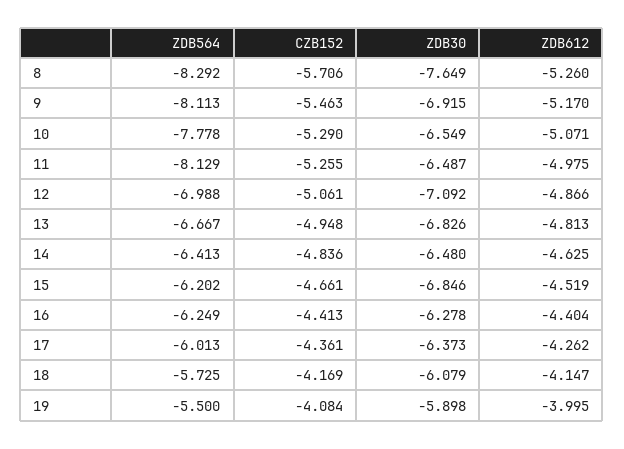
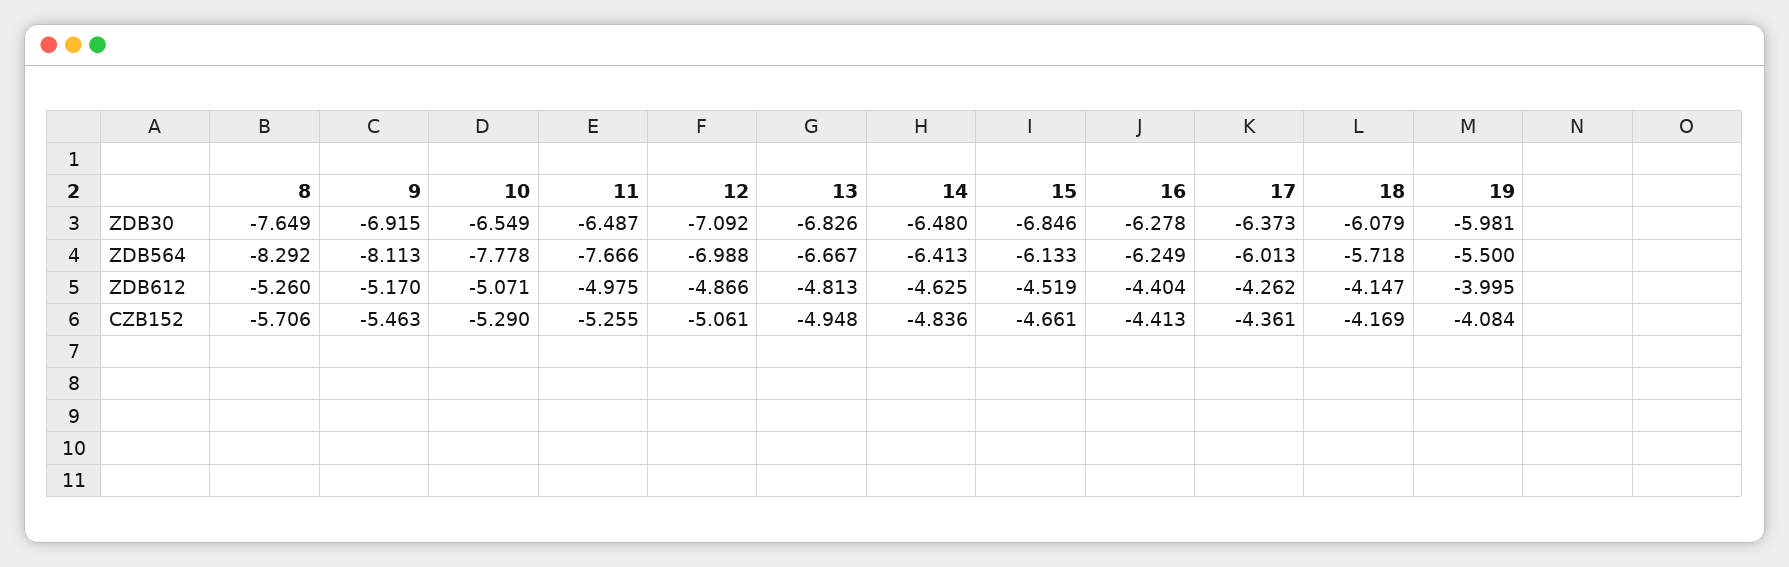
  {
    "ZDB564": {
      "8": -8.292,
      "9": -8.113,
      "10": -7.778,
-     "11": -8.129,
+     "11": -7.666,
      "12": -6.988,
      "13": -6.667,
      "14": -6.413,
-     "15": -6.202,
+     "15": -6.133,
      "16": -6.249,
      "17": -6.013,
-     "18": -5.725,
+     "18": -5.718,
      "19": -5.5
    },
    "CZB152": {
      "8": -5.706,
      "9": -5.463,
      "10": -5.29,
      "11": -5.255,
      "12": -5.061,
      "13": -4.948,
      "14": -4.836,
      "15": -4.661,
      "16": -4.413,
      "17": -4.361,
      "18": -4.169,
      "19": -4.084
    },
    "ZDB30": {
      "8": -7.649,
      "9": -6.915,
      "10": -6.549,
      "11": -6.487,
      "12": -7.092,
      "13": -6.826,
      "14": -6.48,
      "15": -6.846,
      "16": -6.278,
      "17": -6.373,
      "18": -6.079,
-     "19": -5.898
+     "19": -5.981
    },
    "ZDB612": {
      "8": -5.26,
      "9": -5.17,
      "10": -5.071,
      "11": -4.975,
      "12": -4.866,
      "13": -4.813,
      "14": -4.625,
      "15": -4.519,
      "16": -4.404,
      "17": -4.262,
      "18": -4.147,
      "19": -3.995
    }
  }

